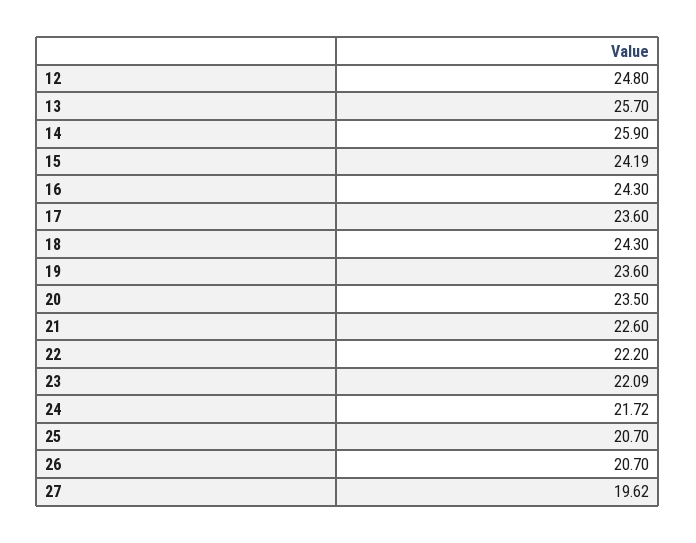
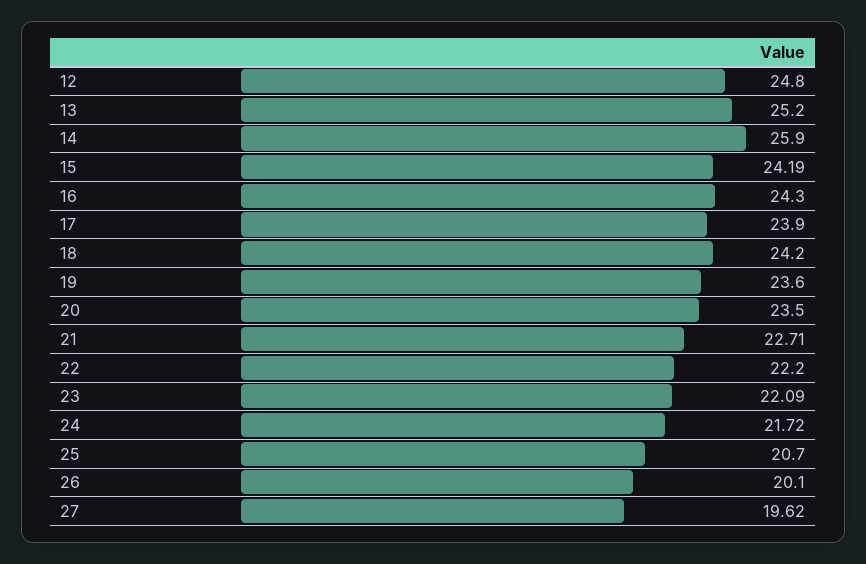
  {
    "12": 24.8,
-   "13": 25.7,
+   "13": 25.2,
    "14": 25.9,
    "15": 24.19,
    "16": 24.3,
-   "17": 23.6,
+   "17": 23.9,
-   "18": 24.3,
+   "18": 24.2,
    "19": 23.6,
    "20": 23.5,
-   "21": 22.6,
+   "21": 22.71,
    "22": 22.2,
    "23": 22.09,
    "24": 21.72,
    "25": 20.7,
-   "26": 20.7,
+   "26": 20.1,
    "27": 19.62
  }

